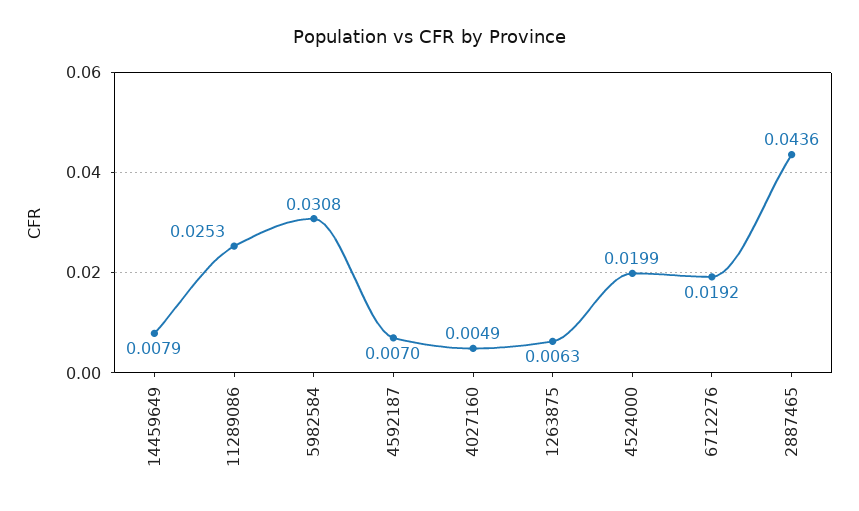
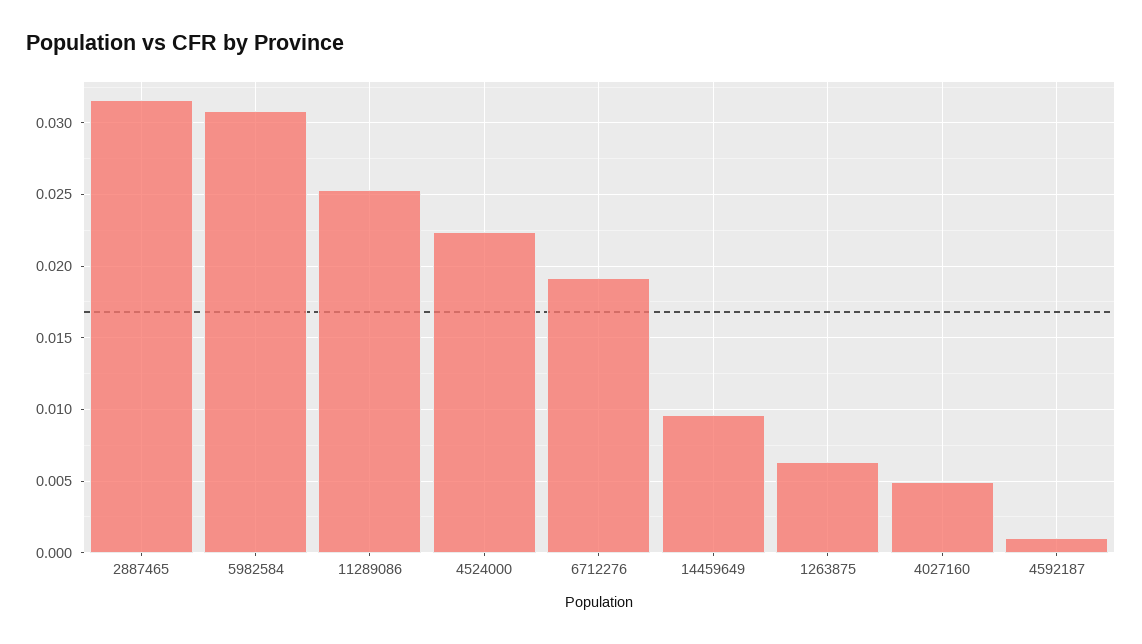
  {
-   "14459649": 0.0079,
+   "14459649": 0.0095,
    "11289086": 0.0253,
    "5982584": 0.0308,
-   "4592187": 0.007,
+   "4592187": 0.001,
    "4027160": 0.0049,
    "1263875": 0.0063,
-   "4524000": 0.0199,
+   "4524000": 0.0225,
    "6712276": 0.0192,
-   "2887465": 0.0436
+   "2887465": 0.0315
  }

